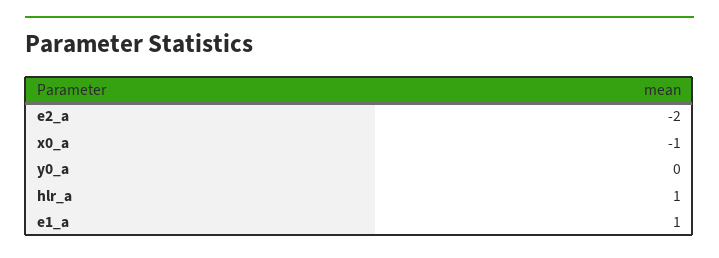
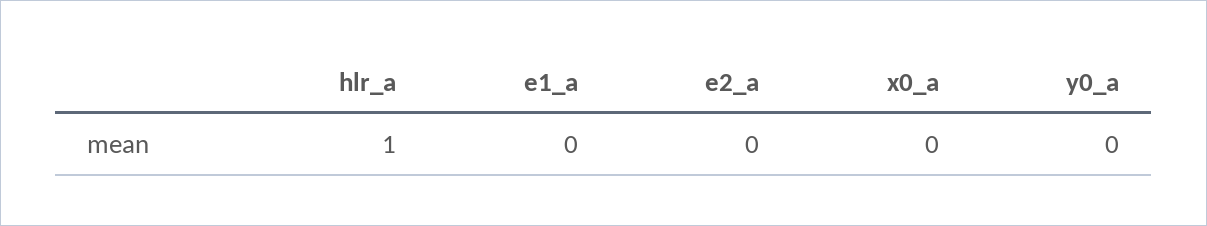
  {
-   "e2_a": -2,
+   "e2_a": 0,
-   "x0_a": -1,
+   "x0_a": 0,
    "y0_a": 0,
    "hlr_a": 1,
-   "e1_a": 1
+   "e1_a": 0
  }

